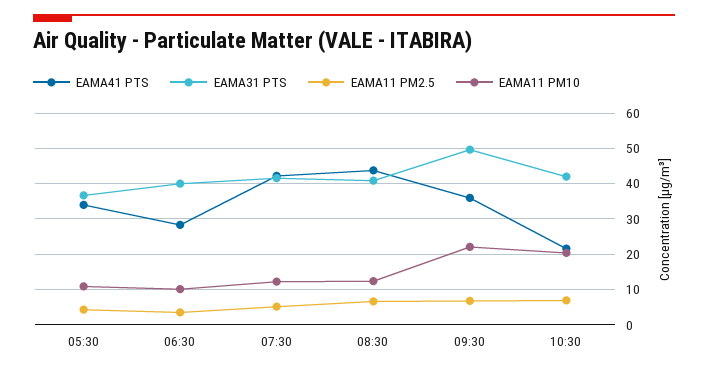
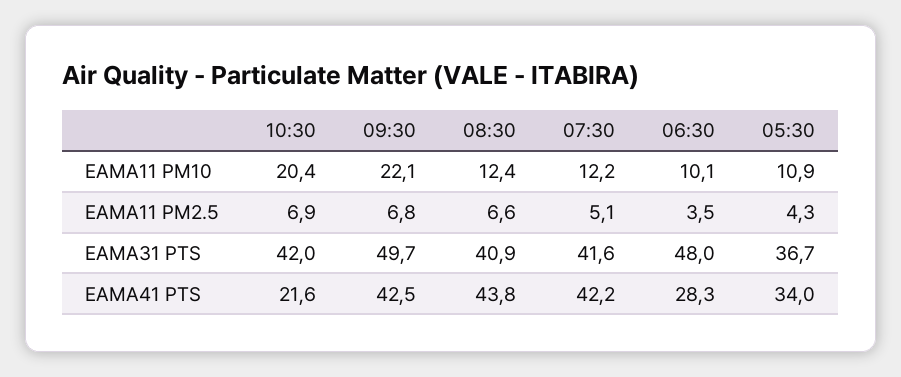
  {
    "EAMA41 PTS": {
      "05:30": 34,
      "06:30": 28.3,
      "07:30": 42.2,
      "08:30": 43.8,
-     "09:30": 36,
+     "09:30": 42.5,
      "10:30": 21.6
    },
    "EAMA31 PTS": {
      "05:30": 36.7,
-     "06:30": 40,
+     "06:30": 48,
      "07:30": 41.6,
      "08:30": 40.9,
      "09:30": 49.7,
      "10:30": 42
    },
    "EAMA11 PM2.5": {
      "05:30": 4.3,
      "06:30": 3.5,
      "07:30": 5.1,
      "08:30": 6.6,
      "09:30": 6.8,
      "10:30": 6.9
    },
    "EAMA11 PM10": {
      "05:30": 10.9,
      "06:30": 10.1,
      "07:30": 12.2,
      "08:30": 12.4,
      "09:30": 22.1,
      "10:30": 20.4
    }
  }

